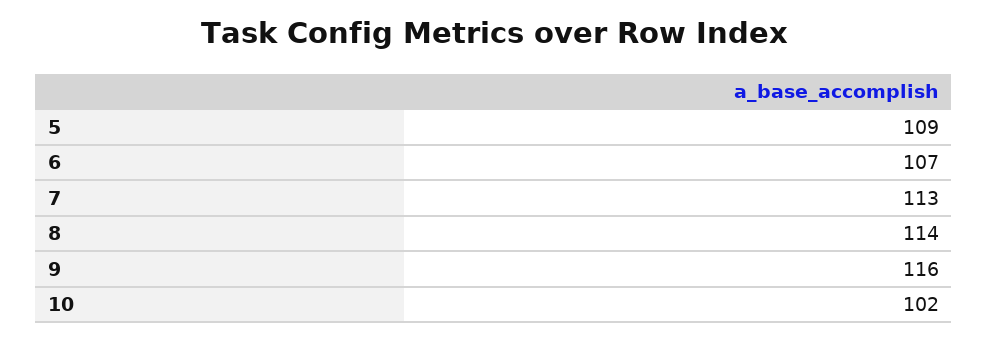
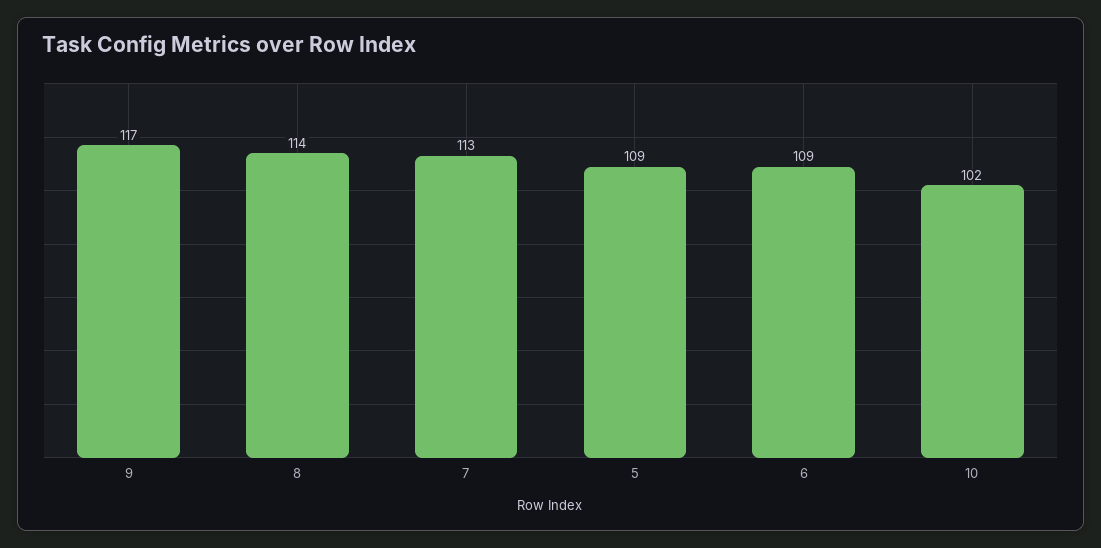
  {
    "5": 109,
-   "6": 107,
+   "6": 109,
    "7": 113,
    "8": 114,
-   "9": 116,
+   "9": 117,
    "10": 102
  }

